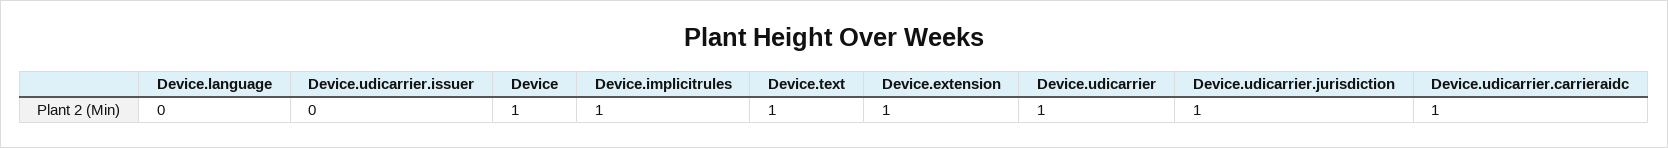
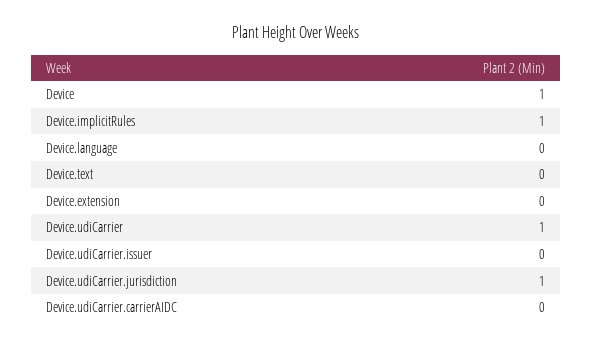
  {
    "Device.language": 0,
    "Device.udicarrier.issuer": 0,
    "Device": 1,
    "Device.implicitrules": 1,
-   "Device.text": 1,
+   "Device.text": 0,
-   "Device.extension": 1,
+   "Device.extension": 0,
    "Device.udicarrier": 1,
    "Device.udicarrier.jurisdiction": 1,
-   "Device.udicarrier.carrieraidc": 1
+   "Device.udicarrier.carrieraidc": 0
  }

